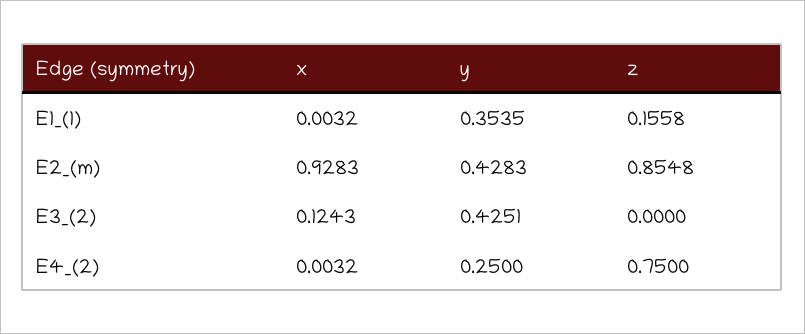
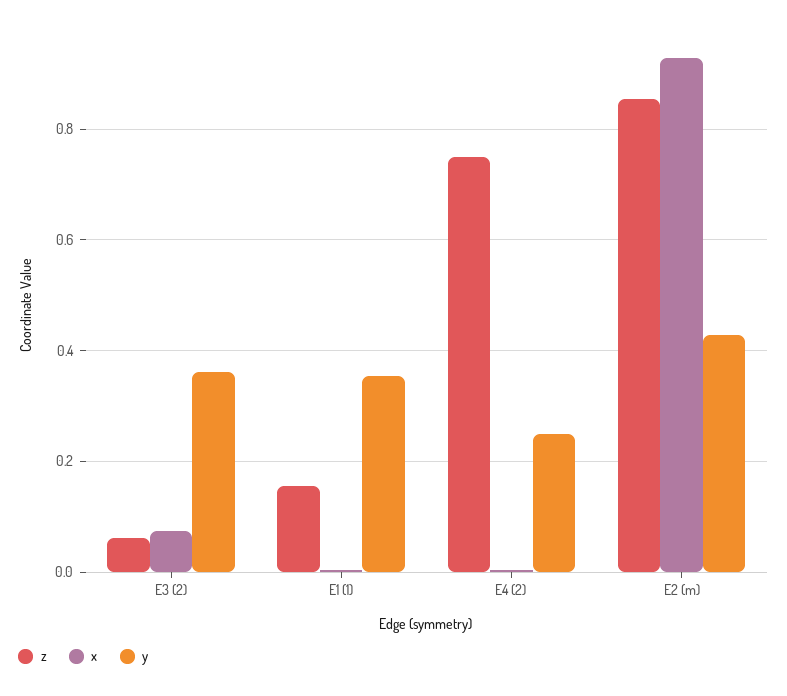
  {
    "x": {
      "E1_(1)": 0.0032,
      "E2_(m)": 0.9283,
-     "E3_(2)": 0.1243,
+     "E3_(2)": 0.08,
      "E4_(2)": 0.0032
    },
    "y": {
      "E1_(1)": 0.3535,
      "E2_(m)": 0.4283,
-     "E3_(2)": 0.4251,
+     "E3_(2)": 0.36,
      "E4_(2)": 0.25
    },
    "z": {
      "E1_(1)": 0.1558,
      "E2_(m)": 0.8548,
-     "E3_(2)": 0,
+     "E3_(2)": 0.06,
      "E4_(2)": 0.75
    }
  }

